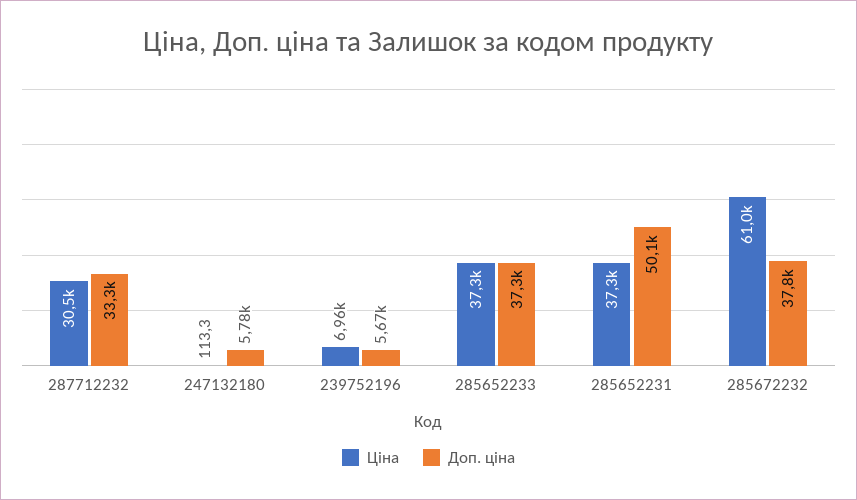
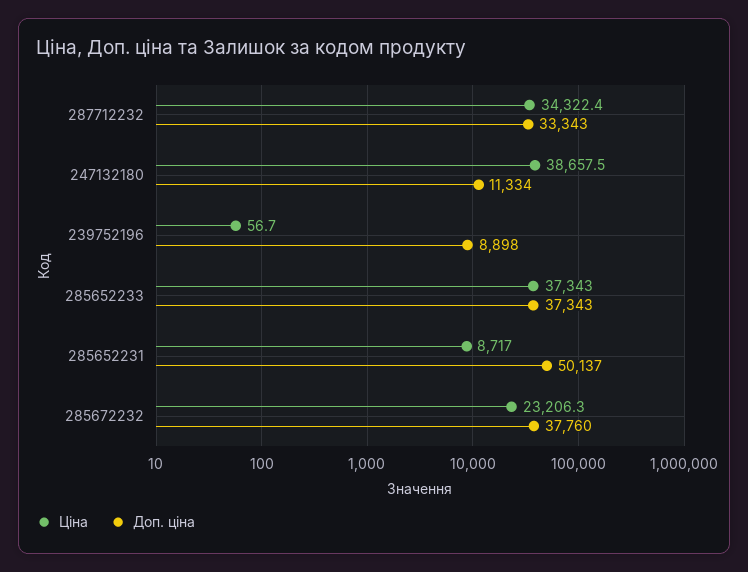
  {
    "Ціна": {
-     "287712232": 30500,
+     "287712232": 34322.4,
-     "247132180": 113.3,
+     "247132180": 38657.5,
-     "239752196": 6960,
+     "239752196": 56.7,
      "285652233": 37343,
-     "285652231": 37300,
+     "285652231": 8717,
-     "285672232": 61000
+     "285672232": 23206.3
    },
    "Доп. ціна": {
      "287712232": 33343,
-     "247132180": 5780,
+     "247132180": 11334,
-     "239752196": 5670,
+     "239752196": 8898,
      "285652233": 37343,
      "285652231": 50137,
      "285672232": 37760
    }
  }

